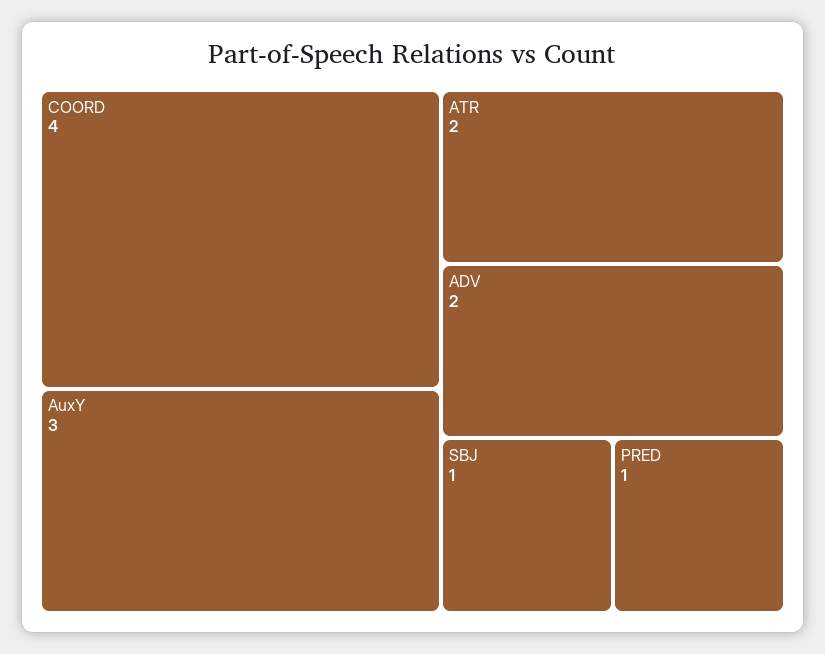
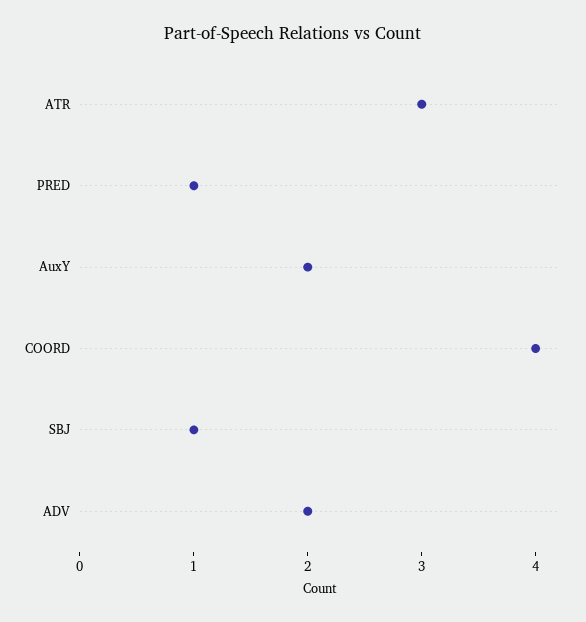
  {
    "COORD": 4,
-   "AuxY": 3,
+   "AuxY": 2,
-   "ATR": 2,
+   "ATR": 3,
    "ADV": 2,
    "SBJ": 1,
    "PRED": 1
  }

